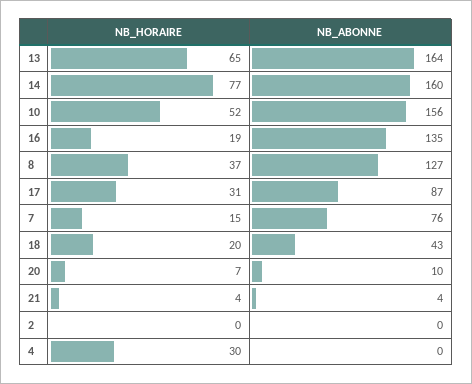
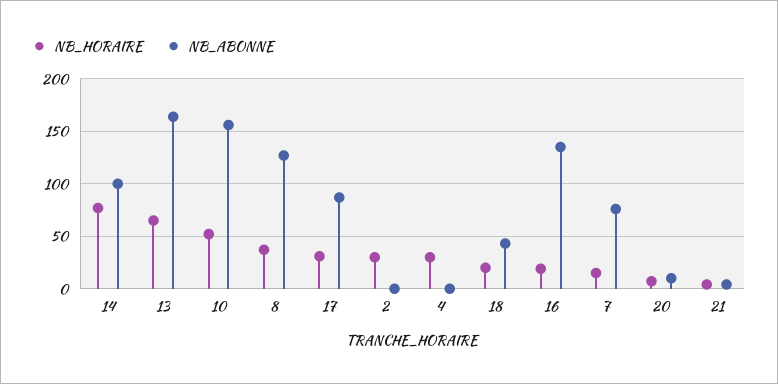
  {
    "NB_HORAIRE": {
      "13": 65,
      "14": 77,
      "10": 52,
      "16": 19,
      "8": 37,
      "17": 31,
      "7": 15,
      "18": 20,
      "20": 7,
      "21": 4,
-     "2": 0,
+     "2": 30,
      "4": 30
    },
    "NB_ABONNE": {
      "13": 164,
-     "14": 160,
+     "14": 100,
      "10": 156,
      "16": 135,
      "8": 127,
      "17": 87,
      "7": 76,
      "18": 43,
      "20": 10,
      "21": 4,
      "2": 0,
      "4": 0
    }
  }

